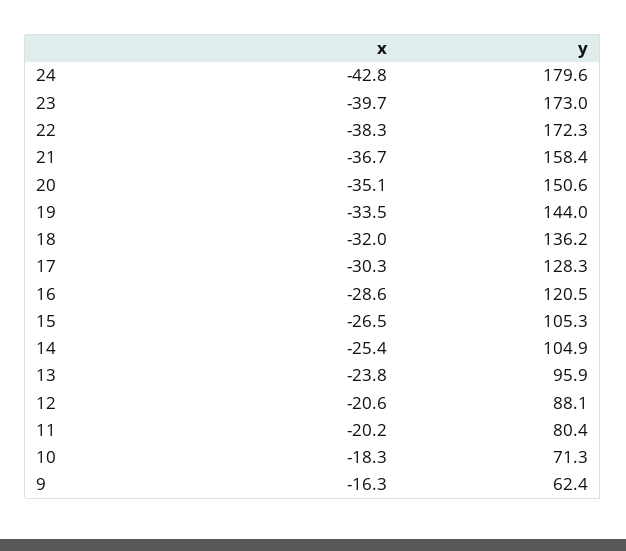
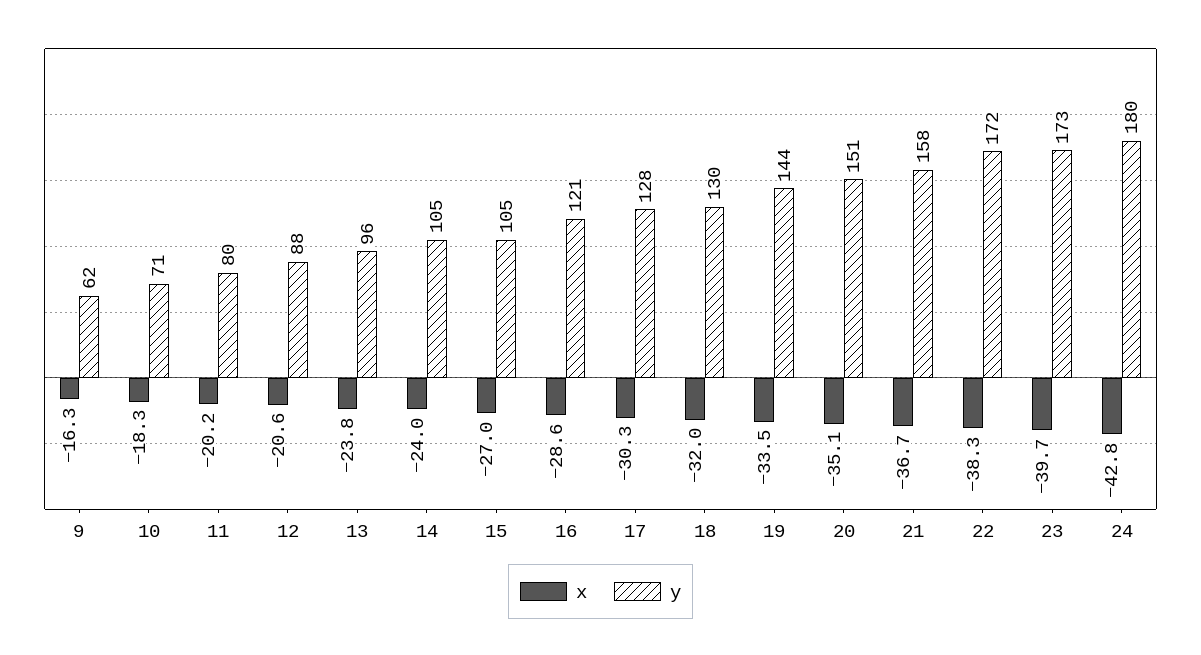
  {
    "x": {
      "24": -42.8,
      "23": -39.7,
      "22": -38.3,
      "21": -36.7,
      "20": -35.1,
      "19": -33.5,
      "18": -32,
      "17": -30.3,
      "16": -28.6,
-     "15": -26.5,
+     "15": -27,
-     "14": -25.4,
+     "14": -24,
      "13": -23.8,
      "12": -20.6,
      "11": -20.2,
      "10": -18.3,
      "9": -16.3
    },
    "y": {
      "24": 179.6,
      "23": 173,
      "22": 172.3,
      "21": 158.4,
      "20": 150.6,
      "19": 144,
-     "18": 136.2,
+     "18": 130,
      "17": 128.3,
      "16": 120.5,
      "15": 105.3,
      "14": 104.9,
      "13": 95.9,
      "12": 88.1,
      "11": 80.4,
      "10": 71.3,
      "9": 62.4
    }
  }

